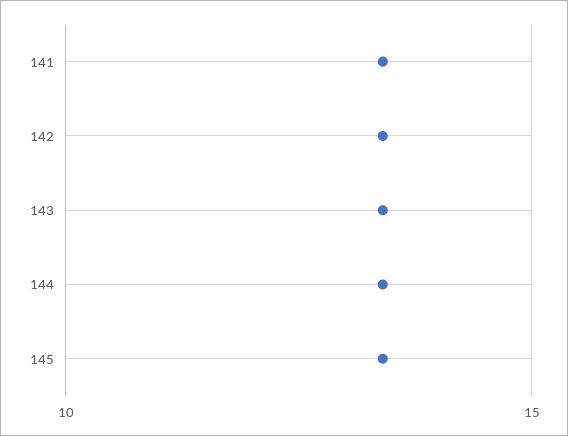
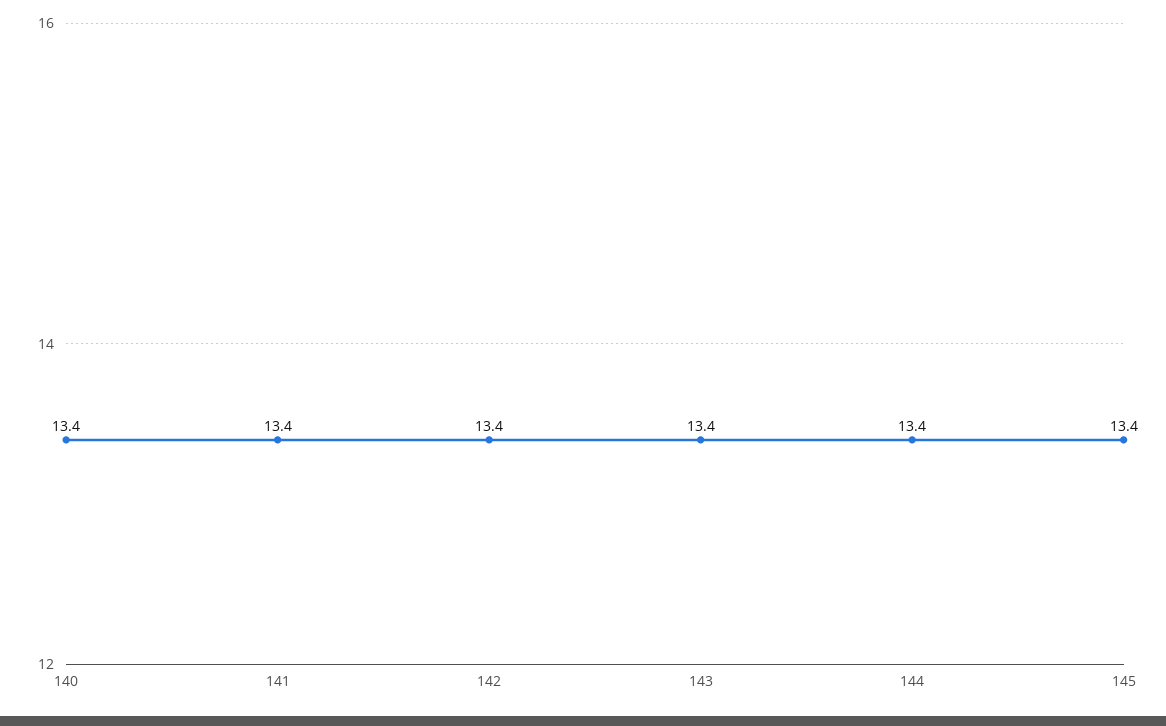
  {
    "141": 13.4,
    "142": 13.4,
    "143": 13.4,
    "144": 13.4,
-   "145": 13.4
+   "145": 13.4,
+   "140": 13.4
  }

